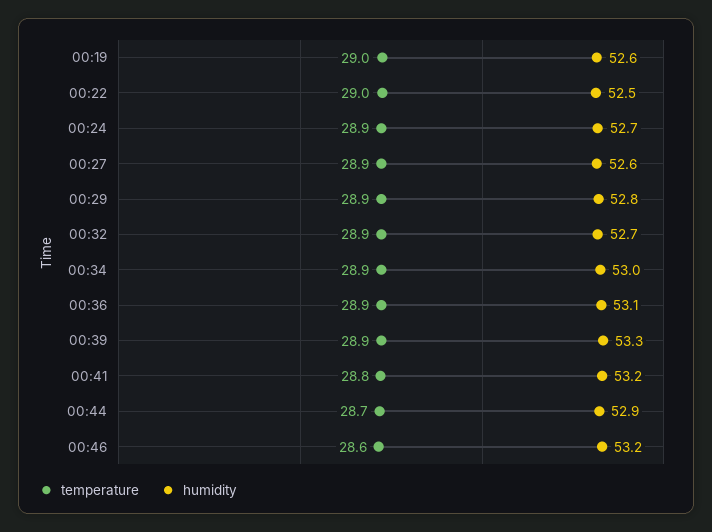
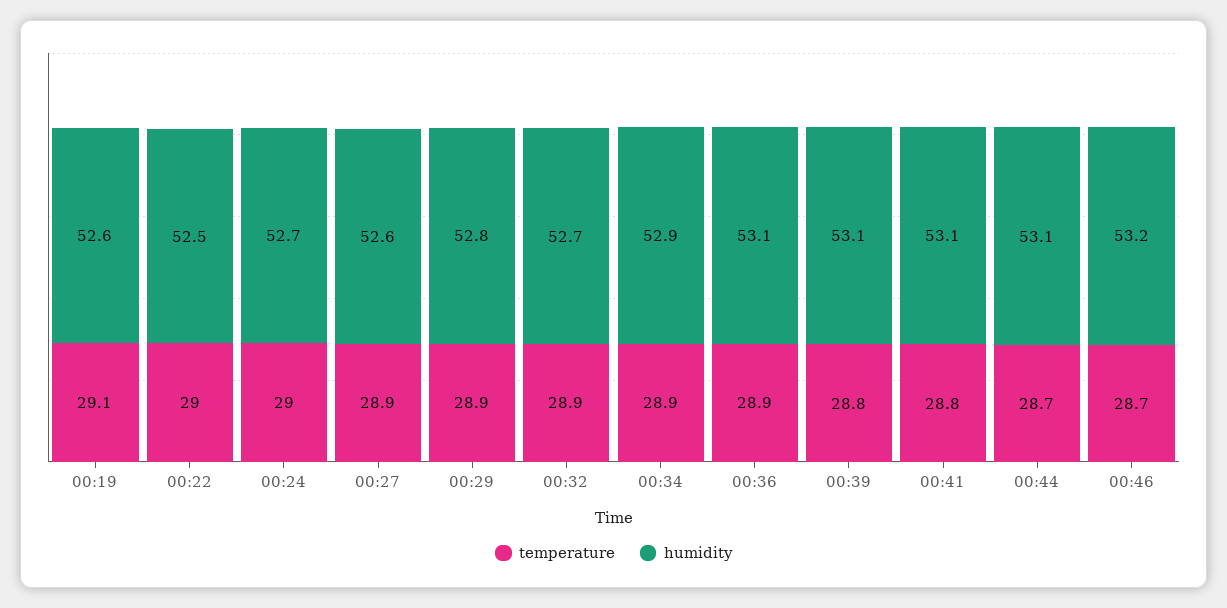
  {
    "temperature": {
-     "00:19": 29,
+     "00:19": 29.1,
      "00:22": 29,
-     "00:24": 28.9,
+     "00:24": 29,
      "00:27": 28.9,
      "00:29": 28.9,
      "00:32": 28.9,
      "00:34": 28.9,
      "00:36": 28.9,
-     "00:39": 28.9,
+     "00:39": 28.8,
      "00:41": 28.8,
      "00:44": 28.7,
-     "00:46": 28.6
+     "00:46": 28.7
    },
    "humidity": {
      "00:19": 52.6,
      "00:22": 52.5,
      "00:24": 52.7,
      "00:27": 52.6,
      "00:29": 52.8,
      "00:32": 52.7,
-     "00:34": 53,
+     "00:34": 52.9,
      "00:36": 53.1,
-     "00:39": 53.3,
+     "00:39": 53.1,
-     "00:41": 53.2,
+     "00:41": 53.1,
-     "00:44": 52.9,
+     "00:44": 53.1,
      "00:46": 53.2
    }
  }

